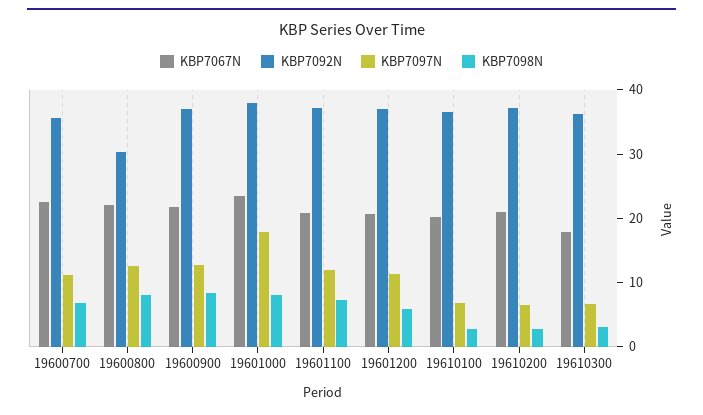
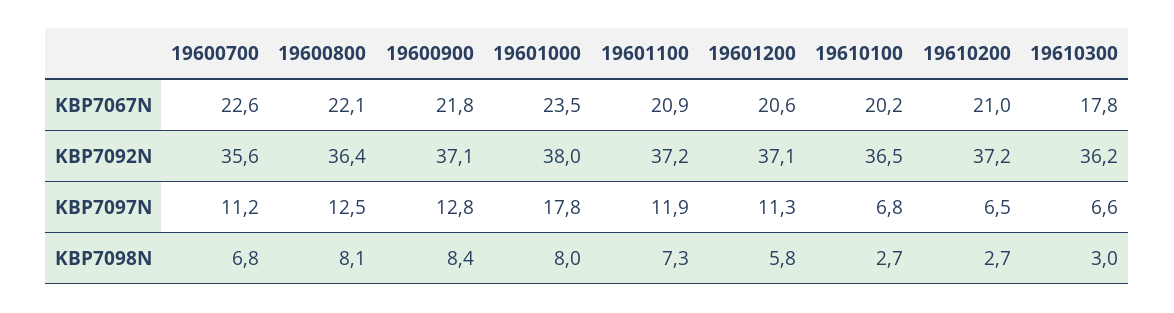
  {
    "KBP7067N": {
      "19600700": 22.6,
      "19600800": 22.1,
      "19600900": 21.8,
      "19601000": 23.5,
      "19601100": 20.9,
      "19601200": 20.6,
      "19610100": 20.2,
      "19610200": 21,
      "19610300": 17.8
    },
    "KBP7092N": {
      "19600700": 35.6,
-     "19600800": 30,
+     "19600800": 36.4,
      "19600900": 37.1,
      "19601000": 38,
      "19601100": 37.2,
      "19601200": 37.1,
      "19610100": 36.5,
      "19610200": 37.2,
      "19610300": 36.2
    },
    "KBP7097N": {
      "19600700": 11.2,
      "19600800": 12.5,
      "19600900": 12.8,
      "19601000": 17.8,
      "19601100": 11.9,
      "19601200": 11.3,
      "19610100": 6.8,
      "19610200": 6.5,
      "19610300": 6.6
    },
    "KBP7098N": {
      "19600700": 6.8,
      "19600800": 8.1,
      "19600900": 8.4,
      "19601000": 8,
      "19601100": 7.3,
      "19601200": 5.8,
      "19610100": 2.7,
      "19610200": 2.7,
      "19610300": 3
    }
  }

